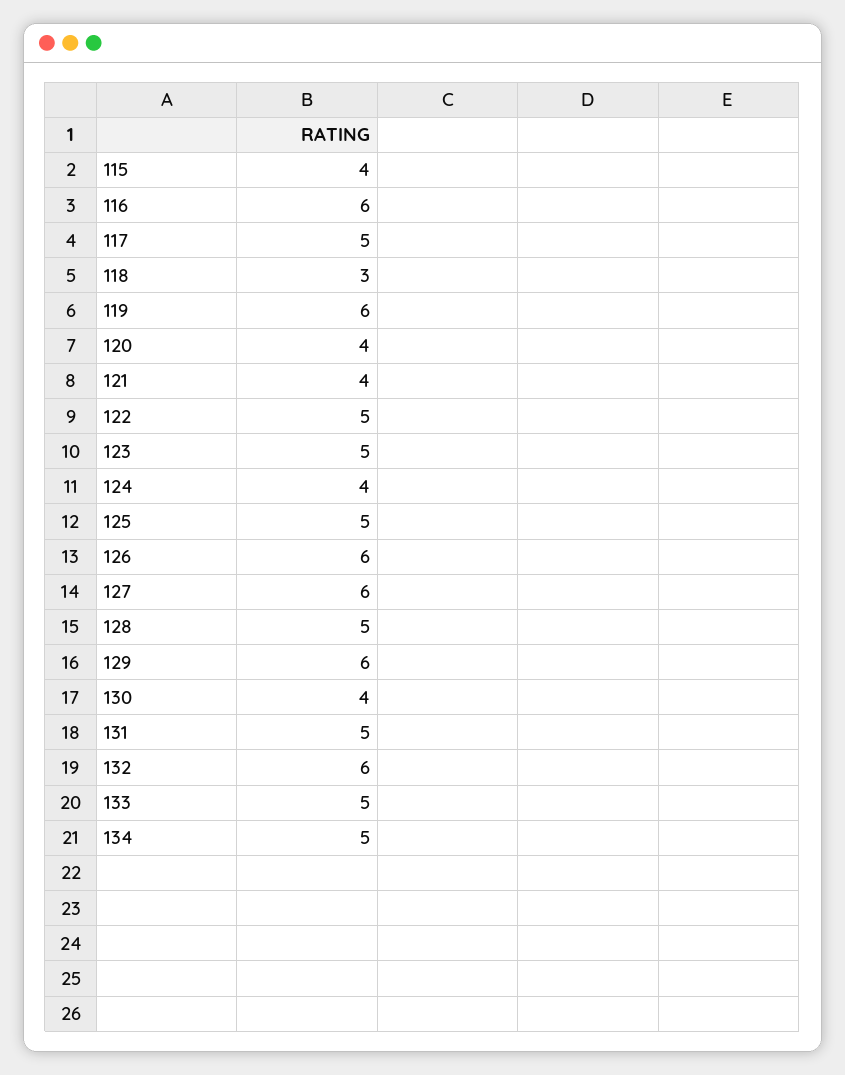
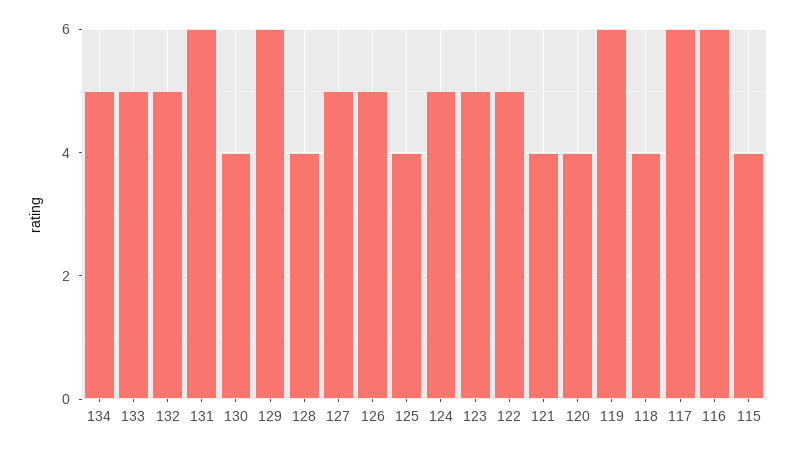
  {
    "115": 4,
    "116": 6,
-   "117": 5,
+   "117": 6,
-   "118": 3,
+   "118": 4,
    "119": 6,
    "120": 4,
    "121": 4,
    "122": 5,
    "123": 5,
-   "124": 4,
+   "124": 5,
-   "125": 5,
+   "125": 4,
-   "126": 6,
+   "126": 5,
-   "127": 6,
+   "127": 5,
-   "128": 5,
+   "128": 4,
    "129": 6,
    "130": 4,
-   "131": 5,
+   "131": 6,
-   "132": 6,
+   "132": 5,
    "133": 5,
    "134": 5
  }

